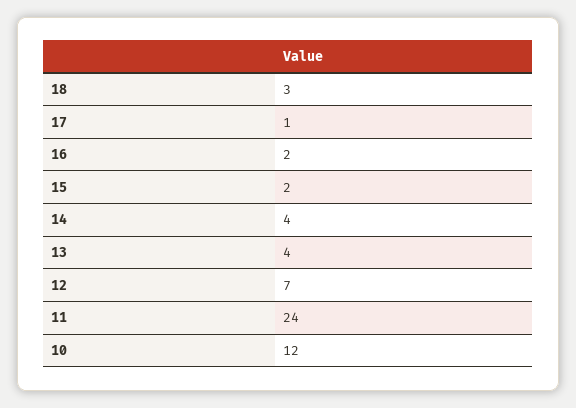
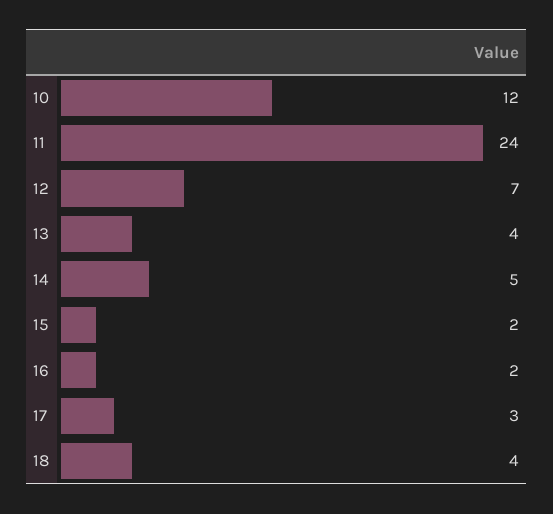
  {
-   "18": 3,
+   "18": 4,
-   "17": 1,
+   "17": 3,
    "16": 2,
    "15": 2,
-   "14": 4,
+   "14": 5,
    "13": 4,
    "12": 7,
    "11": 24,
    "10": 12
  }

